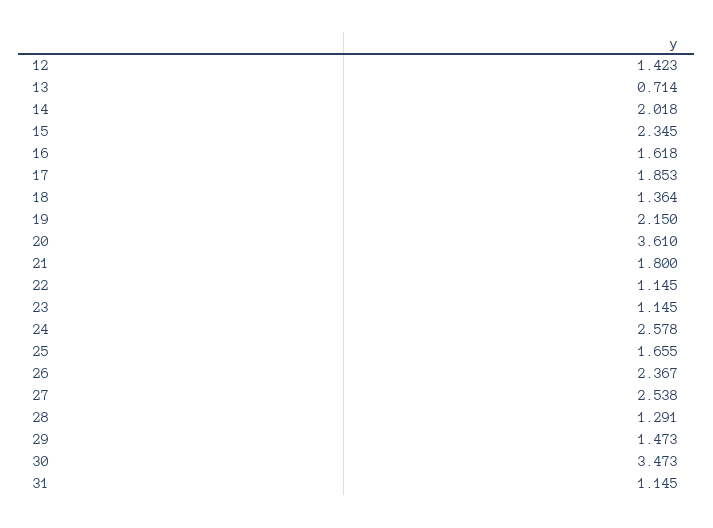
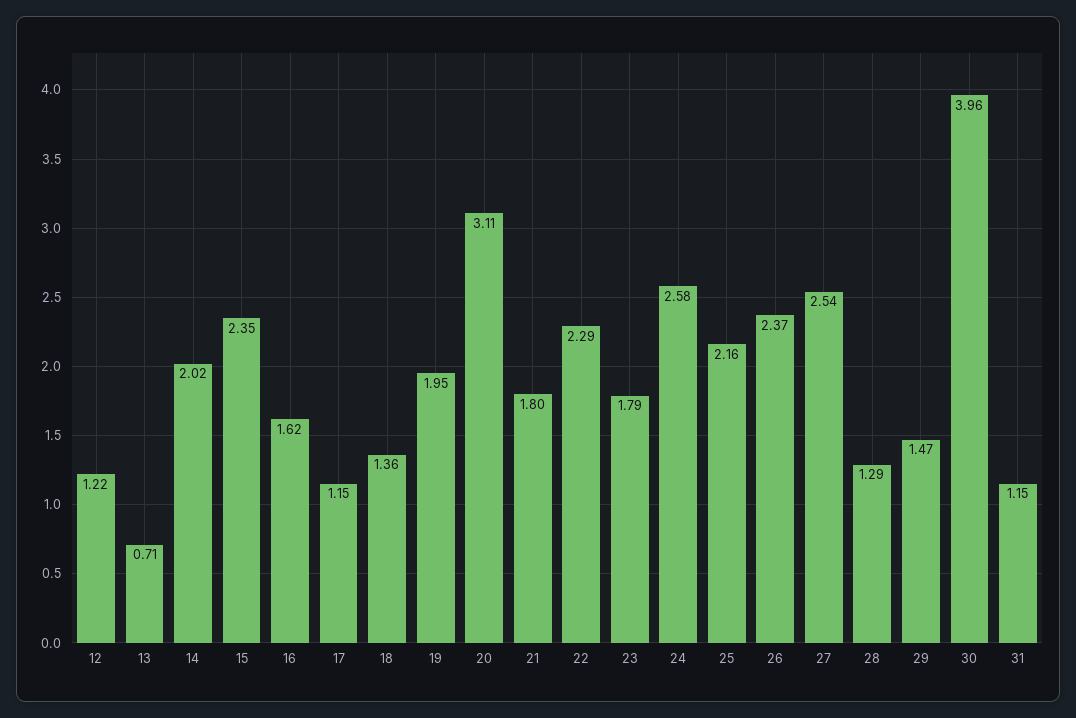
  {
-   "12": 1.423,
+   "12": 1.22,
    "13": 0.714,
    "14": 2.018,
    "15": 2.345,
    "16": 1.618,
-   "17": 1.853,
+   "17": 1.15,
    "18": 1.364,
-   "19": 2.15,
+   "19": 1.95,
-   "20": 3.61,
+   "20": 3.11,
    "21": 1.8,
-   "22": 1.145,
+   "22": 2.29,
-   "23": 1.145,
+   "23": 1.79,
    "24": 2.578,
-   "25": 1.655,
+   "25": 2.16,
    "26": 2.367,
    "27": 2.538,
    "28": 1.291,
    "29": 1.473,
-   "30": 3.473,
+   "30": 3.96,
    "31": 1.145
  }

